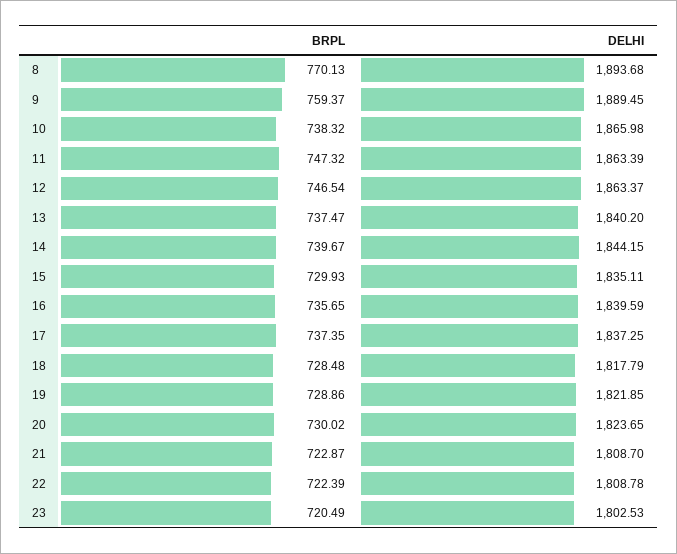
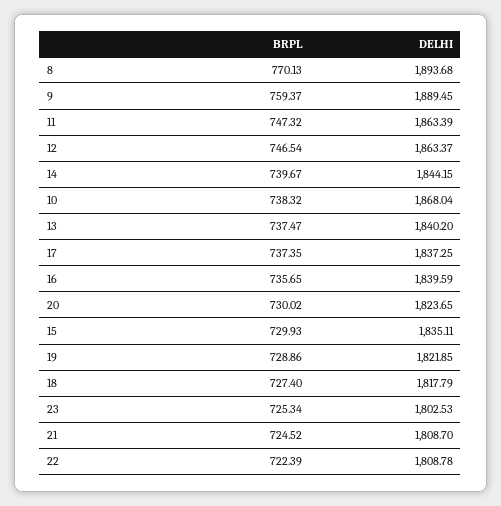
  {
    "BRPL": {
      "8": 770.13,
      "9": 759.37,
      "10": 738.32,
      "11": 747.32,
      "12": 746.54,
      "13": 737.47,
      "14": 739.67,
      "15": 729.93,
      "16": 735.65,
      "17": 737.35,
-     "18": 728.48,
+     "18": 727.4,
      "19": 728.86,
      "20": 730.02,
-     "21": 722.87,
+     "21": 724.52,
      "22": 722.39,
-     "23": 720.49
+     "23": 725.34
    },
    "DELHI": {
      "8": 1893.68,
      "9": 1889.45,
-     "10": 1865.98,
+     "10": 1868.04,
      "11": 1863.39,
      "12": 1863.37,
      "13": 1840.2,
      "14": 1844.15,
      "15": 1835.11,
      "16": 1839.59,
      "17": 1837.25,
      "18": 1817.79,
      "19": 1821.85,
      "20": 1823.65,
      "21": 1808.7,
      "22": 1808.78,
      "23": 1802.53
    }
  }

